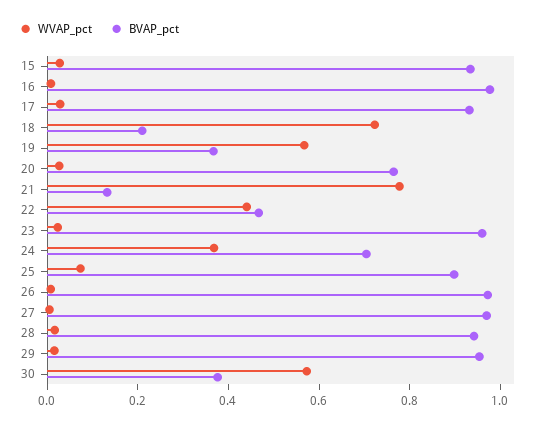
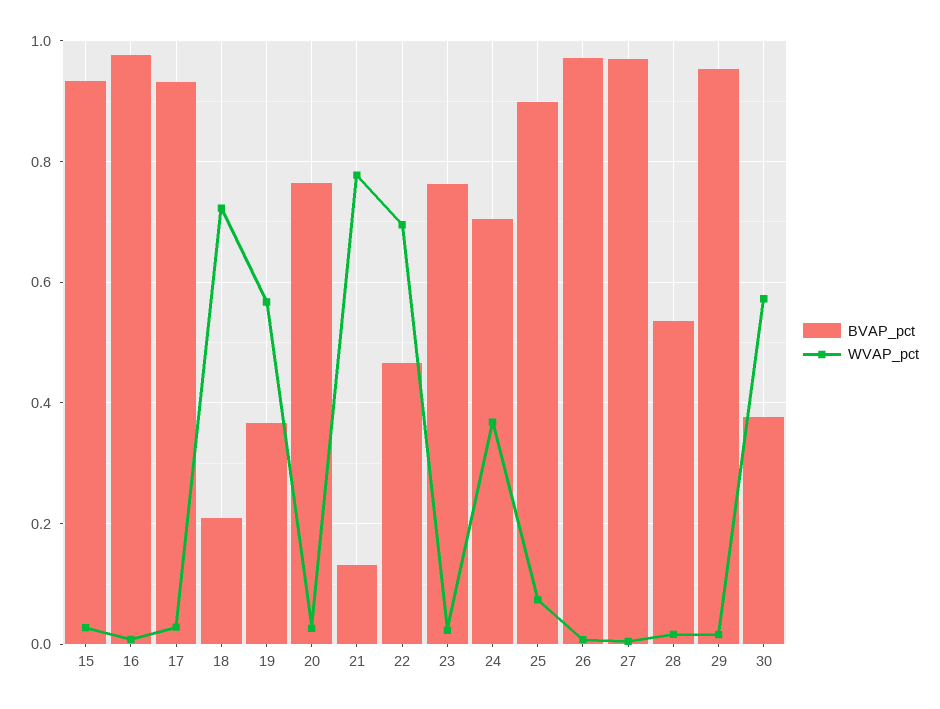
  {
    "WVAP_pct": {
      "15": 0.02,
      "16": 0,
      "17": 0.02,
      "18": 0.72,
      "19": 0.56,
      "20": 0.02,
      "21": 0.78,
-     "22": 0.45,
+     "22": 0.7,
      "23": 0.02,
      "24": 0.36,
      "25": 0.08,
      "26": 0,
      "27": 0,
      "28": 0.02,
      "29": 0.02,
      "30": 0.58
    },
    "BVAP_pct": {
      "15": 0.94,
      "16": 0.98,
      "17": 0.94,
      "18": 0.2,
      "19": 0.36,
      "20": 0.76,
      "21": 0.14,
      "22": 0.46,
-     "23": 0.95,
+     "23": 0.76,
      "24": 0.7,
      "25": 0.9,
      "26": 0.98,
      "27": 0.96,
-     "28": 0.95,
+     "28": 0.54,
      "29": 0.96,
      "30": 0.38
    }
  }

